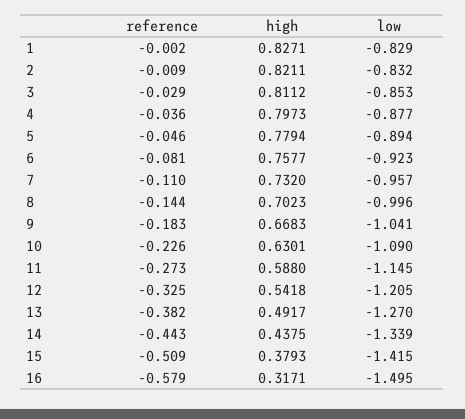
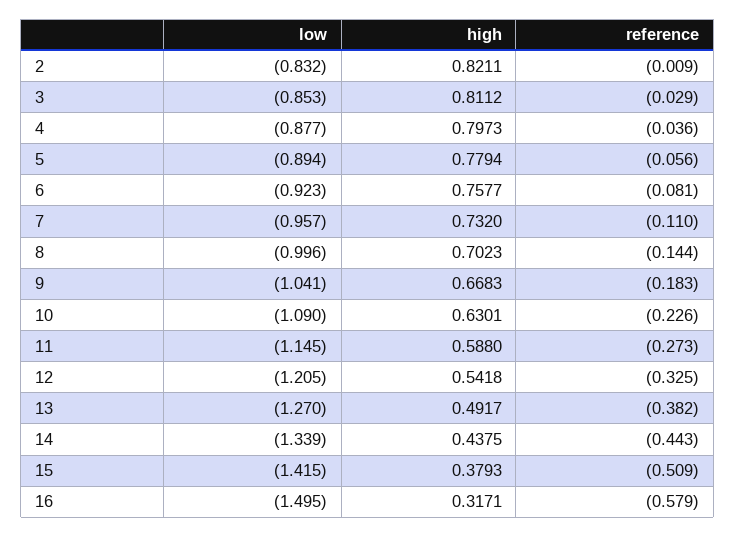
  {
    "reference": {
-     "1": -0.002,
      "2": -0.009,
      "3": -0.029,
      "4": -0.036,
-     "5": -0.046,
+     "5": -0.056,
      "6": -0.081,
      "7": -0.11,
      "8": -0.144,
      "9": -0.183,
      "10": -0.226,
      "11": -0.273,
      "12": -0.325,
      "13": -0.382,
      "14": -0.443,
      "15": -0.509,
      "16": -0.579
    },
    "high": {
-     "1": 0.8271,
      "2": 0.8211,
      "3": 0.8112,
      "4": 0.7973,
      "5": 0.7794,
      "6": 0.7577,
      "7": 0.732,
      "8": 0.7023,
      "9": 0.6683,
      "10": 0.6301,
      "11": 0.588,
      "12": 0.5418,
      "13": 0.4917,
      "14": 0.4375,
      "15": 0.3793,
      "16": 0.3171
    },
    "low": {
-     "1": -0.829,
      "2": -0.832,
      "3": -0.853,
      "4": -0.877,
      "5": -0.894,
      "6": -0.923,
      "7": -0.957,
      "8": -0.996,
      "9": -1.041,
      "10": -1.09,
      "11": -1.145,
      "12": -1.205,
      "13": -1.27,
      "14": -1.339,
      "15": -1.415,
      "16": -1.495
    }
  }

